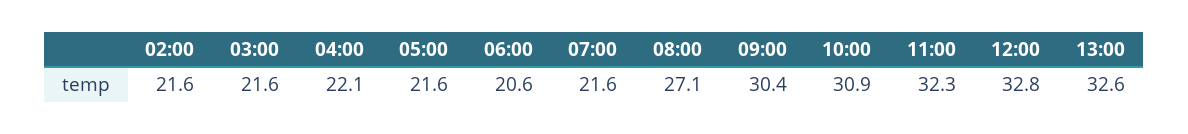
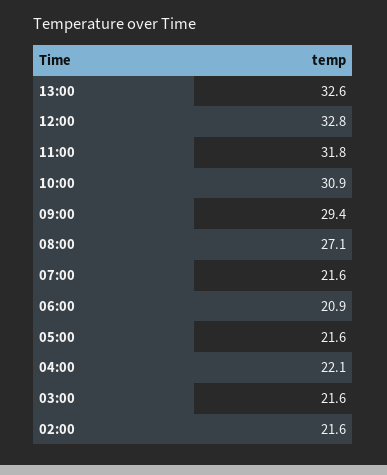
  {
    "02:00": 21.6,
    "03:00": 21.6,
    "04:00": 22.1,
    "05:00": 21.6,
-   "06:00": 20.6,
+   "06:00": 20.9,
    "07:00": 21.6,
    "08:00": 27.1,
-   "09:00": 30.4,
+   "09:00": 29.4,
    "10:00": 30.9,
-   "11:00": 32.3,
+   "11:00": 31.8,
    "12:00": 32.8,
    "13:00": 32.6
  }

